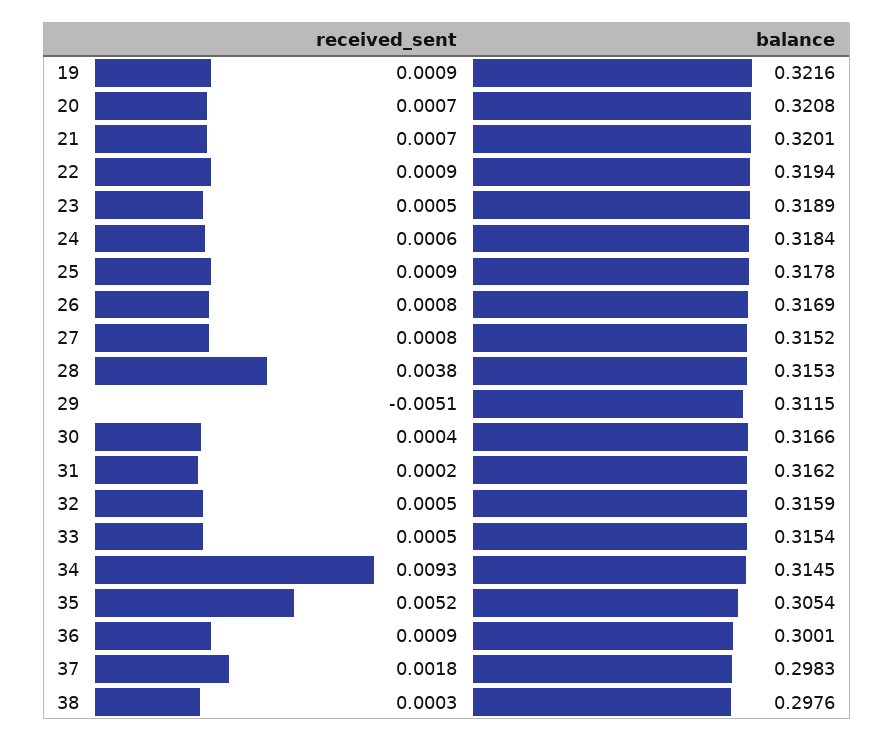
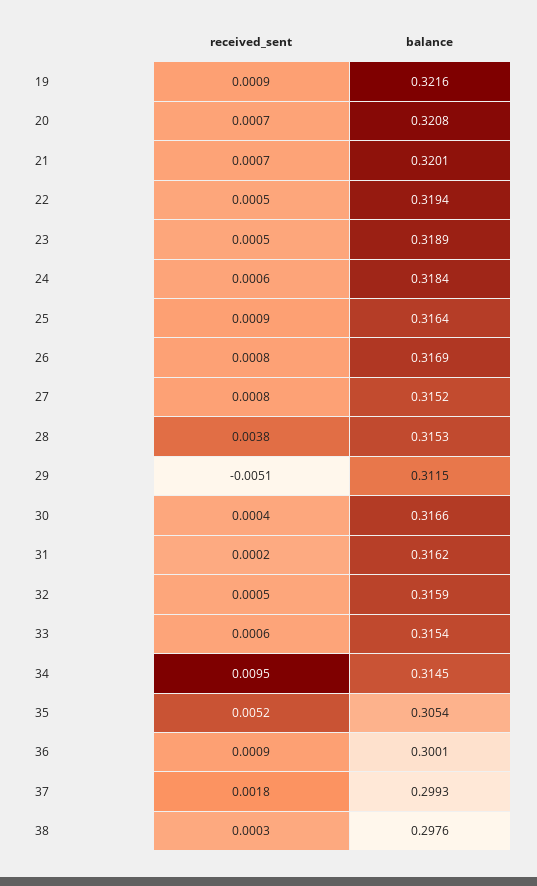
  {
    "received_sent": {
      "19": 0.0009,
      "20": 0.0007,
      "21": 0.0007,
-     "22": 0.0009,
+     "22": 0.0005,
      "23": 0.0005,
      "24": 0.0006,
      "25": 0.0009,
      "26": 0.0008,
      "27": 0.0008,
      "28": 0.0038,
      "29": -0.0051,
      "30": 0.0004,
      "31": 0.0002,
      "32": 0.0005,
-     "33": 0.0005,
+     "33": 0.0006,
-     "34": 0.0093,
+     "34": 0.0095,
      "35": 0.0052,
      "36": 0.0009,
      "37": 0.0018,
      "38": 0.0003
    },
    "balance": {
      "19": 0.3216,
      "20": 0.3208,
      "21": 0.3201,
      "22": 0.3194,
      "23": 0.3189,
      "24": 0.3184,
-     "25": 0.3178,
+     "25": 0.3164,
      "26": 0.3169,
      "27": 0.3152,
      "28": 0.3153,
      "29": 0.3115,
      "30": 0.3166,
      "31": 0.3162,
      "32": 0.3159,
      "33": 0.3154,
      "34": 0.3145,
      "35": 0.3054,
      "36": 0.3001,
-     "37": 0.2983,
+     "37": 0.2993,
      "38": 0.2976
    }
  }

